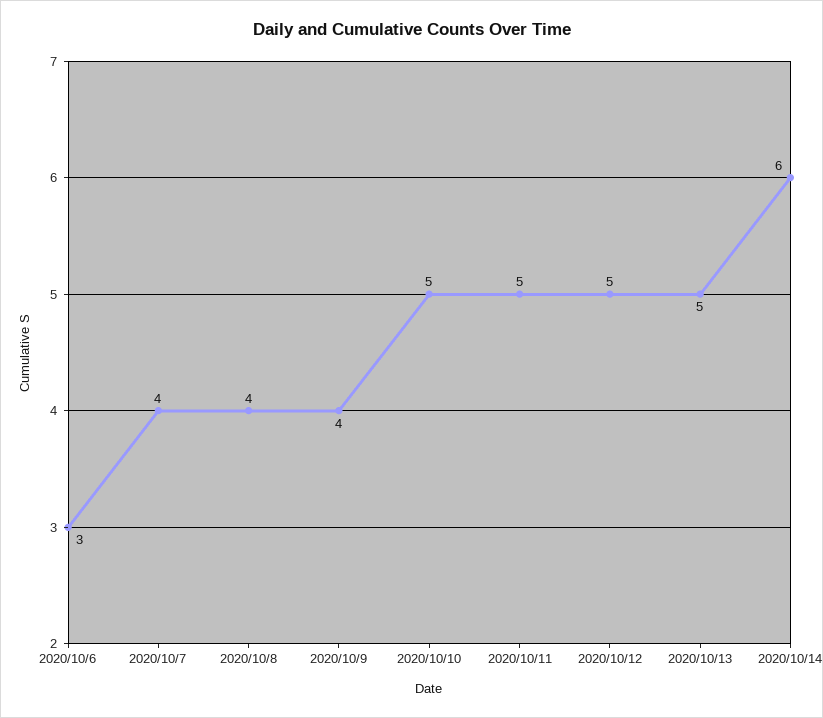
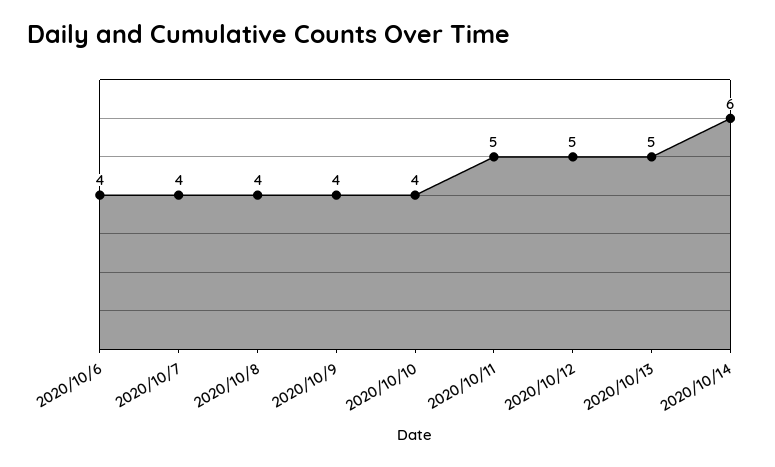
  {
-   "2020/10/6": 3,
+   "2020/10/6": 4,
    "2020/10/7": 4,
    "2020/10/8": 4,
    "2020/10/9": 4,
-   "2020/10/10": 5,
+   "2020/10/10": 4,
    "2020/10/11": 5,
    "2020/10/12": 5,
    "2020/10/13": 5,
    "2020/10/14": 6
  }

